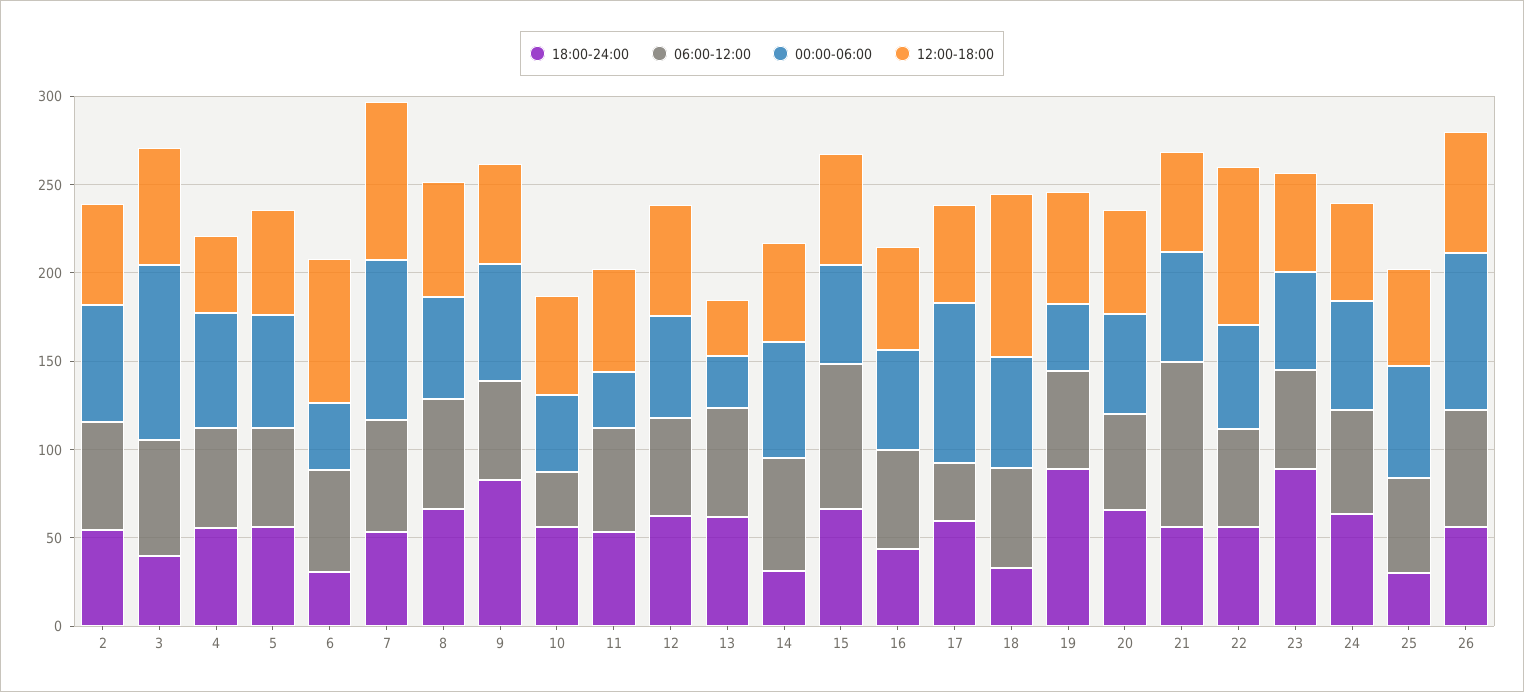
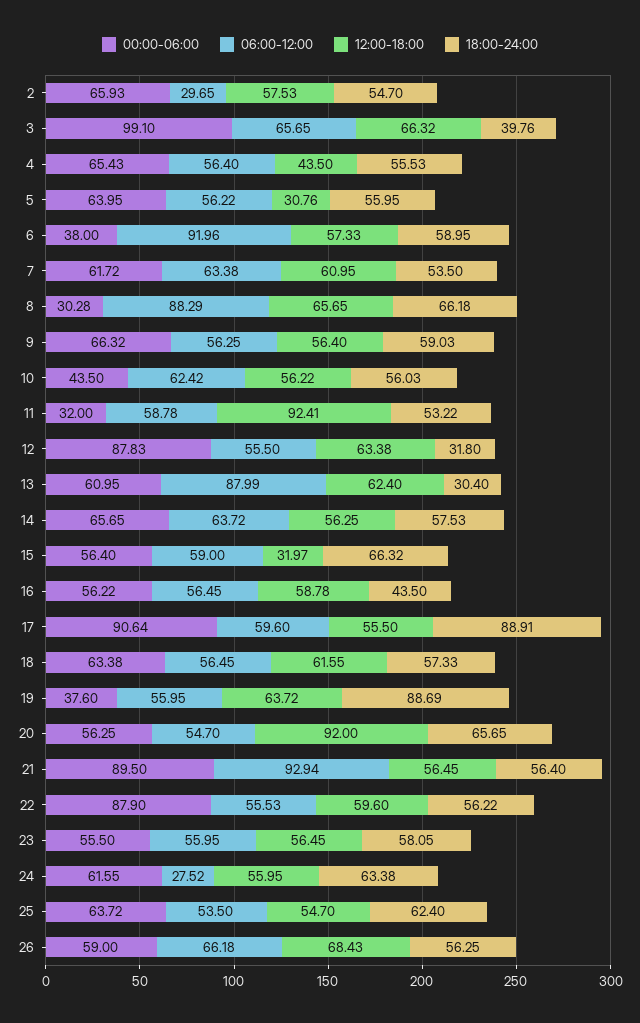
  {
    "18:00-24:00": {
      "2": 54.7,
      "3": 39.76,
      "4": 55.53,
      "5": 55.95,
-     "6": 30,
+     "6": 58.95,
      "7": 53.5,
      "8": 66.18,
-     "9": 80,
+     "9": 59.03,
      "10": 56.03,
      "11": 53.22,
-     "12": 60,
+     "12": 31.8,
-     "13": 60,
+     "13": 30.4,
-     "14": 30,
+     "14": 57.53,
      "15": 66.32,
      "16": 43.5,
-     "17": 60,
+     "17": 88.91,
-     "18": 30,
+     "18": 57.33,
      "19": 88.69,
      "20": 65.65,
      "21": 56.4,
      "22": 56.22,
-     "23": 90,
+     "23": 58.05,
      "24": 63.38,
-     "25": 30,
+     "25": 62.4,
      "26": 56.25
    },
    "06:00-12:00": {
-     "2": 60,
+     "2": 29.65,
      "3": 65.65,
      "4": 56.4,
      "5": 56.22,
-     "6": 60,
+     "6": 91.96,
      "7": 63.38,
-     "8": 60,
+     "8": 88.29,
      "9": 56.25,
-     "10": 30,
+     "10": 62.42,
      "11": 58.78,
      "12": 55.5,
-     "13": 60,
+     "13": 87.99,
      "14": 63.72,
-     "15": 80,
+     "15": 59,
      "16": 56.45,
-     "17": 30,
+     "17": 59.6,
      "18": 56.45,
      "19": 55.95,
      "20": 54.7,
      "21": 92.94,
      "22": 55.53,
      "23": 55.95,
-     "24": 60,
+     "24": 27.52,
      "25": 53.5,
      "26": 66.18
    },
    "00:00-06:00": {
      "2": 65.93,
      "3": 99.1,
      "4": 65.43,
      "5": 63.95,
      "6": 38,
-     "7": 90,
+     "7": 61.72,
-     "8": 60,
+     "8": 30.28,
      "9": 66.32,
      "10": 43.5,
      "11": 32,
-     "12": 60,
+     "12": 87.83,
-     "13": 30,
+     "13": 60.95,
      "14": 65.65,
      "15": 56.4,
      "16": 56.22,
      "17": 90.64,
      "18": 63.38,
      "19": 37.6,
      "20": 56.25,
-     "21": 60,
+     "21": 89.5,
-     "22": 60,
+     "22": 87.9,
      "23": 55.5,
      "24": 61.55,
      "25": 63.72,
-     "26": 90
+     "26": 59
    },
    "12:00-18:00": {
      "2": 57.53,
      "3": 66.32,
      "4": 43.5,
-     "5": 60,
+     "5": 30.76,
-     "6": 80,
+     "6": 57.33,
-     "7": 90,
+     "7": 60.95,
      "8": 65.65,
      "9": 56.4,
      "10": 56.22,
-     "11": 60,
+     "11": 92.41,
      "12": 63.38,
-     "13": 30,
+     "13": 62.4,
      "14": 56.25,
-     "15": 60,
+     "15": 31.97,
      "16": 58.78,
      "17": 55.5,
-     "18": 90,
+     "18": 61.55,
      "19": 63.72,
-     "20": 60,
+     "20": 92,
      "21": 56.45,
-     "22": 90,
+     "22": 59.6,
      "23": 56.45,
      "24": 55.95,
      "25": 54.7,
      "26": 68.43
    }
  }

